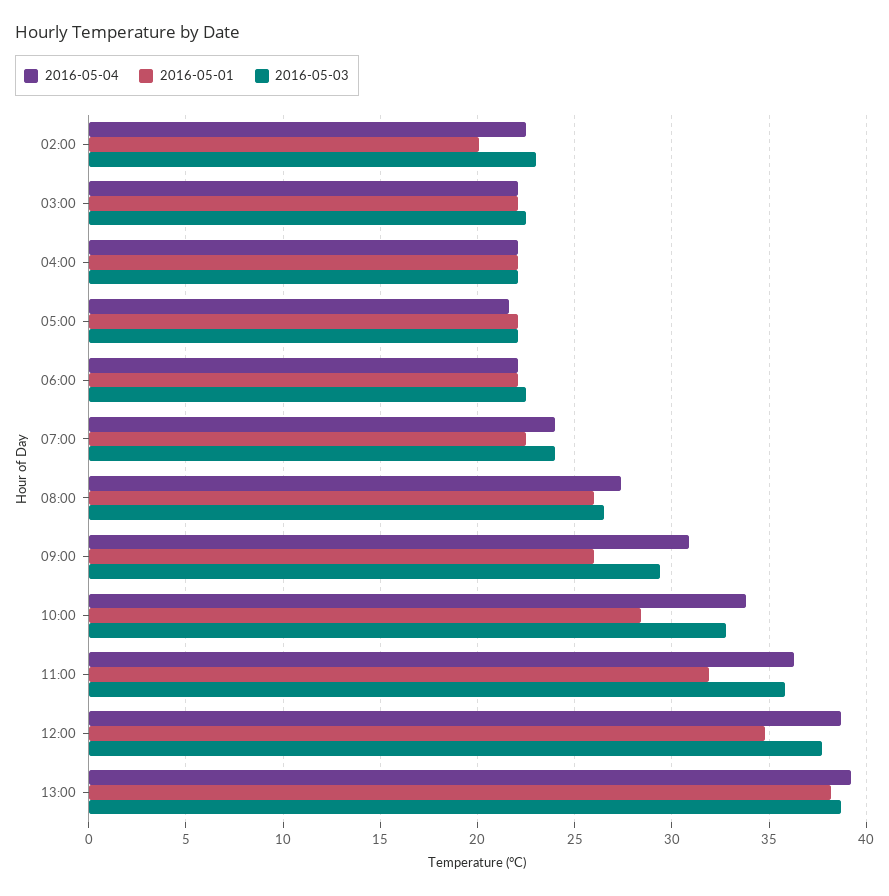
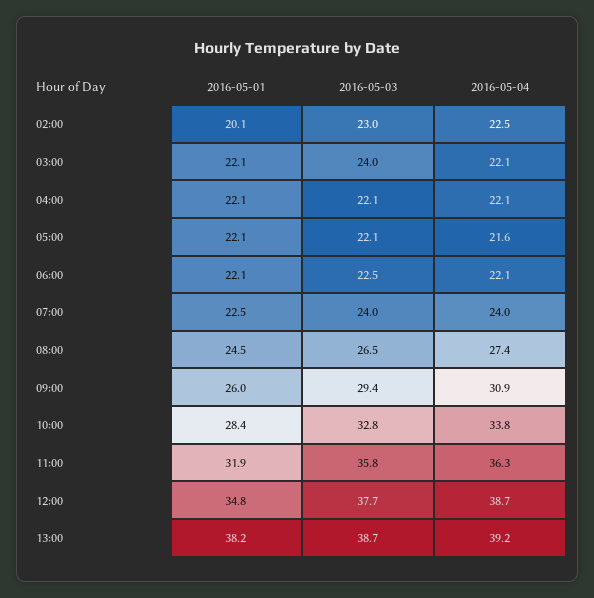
  {
    "2016-05-04": {
      "02:00": 22.5,
      "03:00": 22.1,
      "04:00": 22.1,
      "05:00": 21.6,
      "06:00": 22.1,
      "07:00": 24,
      "08:00": 27.4,
      "09:00": 30.9,
      "10:00": 33.8,
      "11:00": 36.3,
      "12:00": 38.7,
      "13:00": 39.2
    },
    "2016-05-01": {
      "02:00": 20.1,
      "03:00": 22.1,
      "04:00": 22.1,
      "05:00": 22.1,
      "06:00": 22.1,
      "07:00": 22.5,
-     "08:00": 26,
+     "08:00": 24.5,
      "09:00": 26,
      "10:00": 28.4,
      "11:00": 31.9,
      "12:00": 34.8,
      "13:00": 38.2
    },
    "2016-05-03": {
      "02:00": 23,
-     "03:00": 22.5,
+     "03:00": 24,
      "04:00": 22.1,
      "05:00": 22.1,
      "06:00": 22.5,
      "07:00": 24,
      "08:00": 26.5,
      "09:00": 29.4,
      "10:00": 32.8,
      "11:00": 35.8,
      "12:00": 37.7,
      "13:00": 38.7
    }
  }

